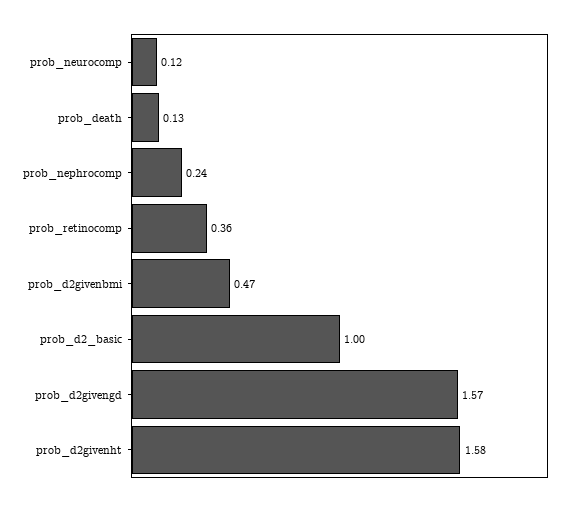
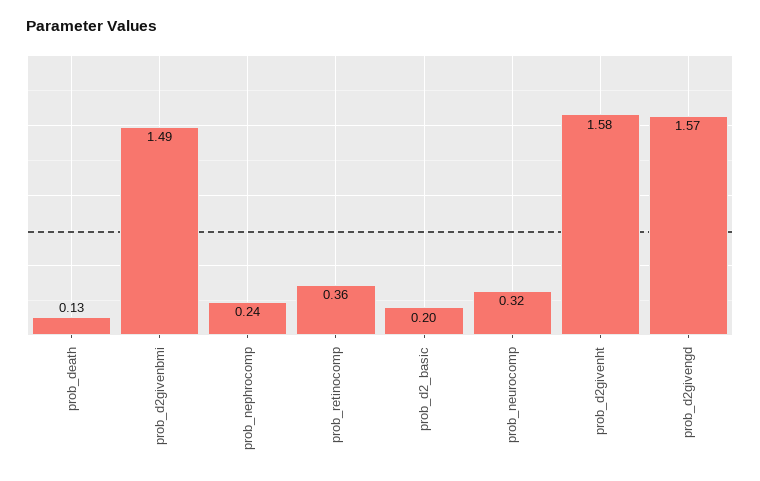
  {
-   "prob_neurocomp": 0.12,
+   "prob_neurocomp": 0.32,
    "prob_death": 0.13,
    "prob_nephrocomp": 0.24,
    "prob_retinocomp": 0.36,
-   "prob_d2givenbmi": 0.47,
+   "prob_d2givenbmi": 1.49,
-   "prob_d2_basic": 1,
+   "prob_d2_basic": 0.2,
    "prob_d2givengd": 1.57,
    "prob_d2givenht": 1.58
  }

